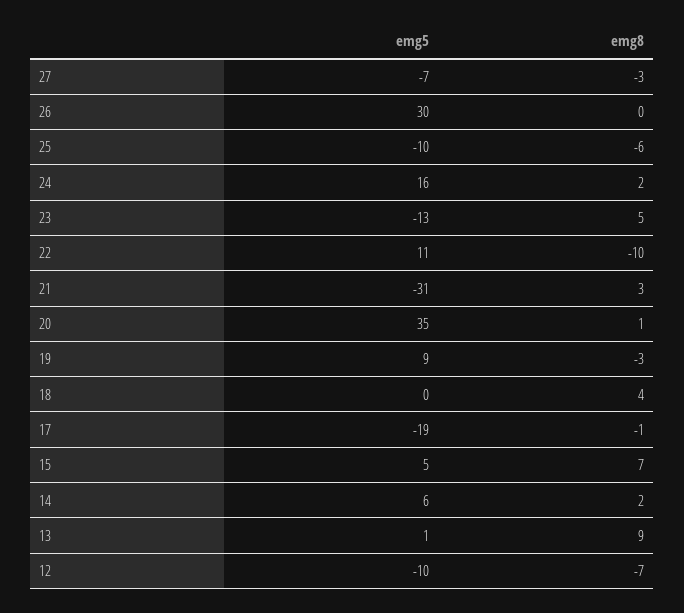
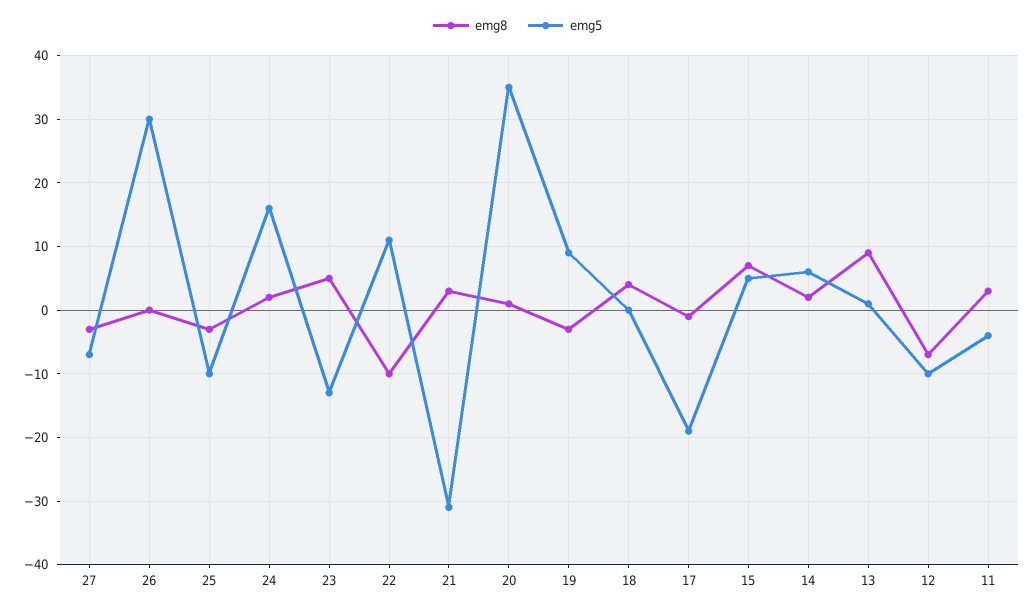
  {
    "emg5": {
      "27": -7,
      "26": 30,
      "25": -10,
      "24": 16,
      "23": -13,
      "22": 11,
      "21": -31,
      "20": 35,
      "19": 9,
      "18": 0,
      "17": -19,
      "15": 5,
      "14": 6,
      "13": 1,
-     "12": -10
+     "12": -10,
+     "11": -4
    },
    "emg8": {
      "27": -3,
      "26": 0,
-     "25": -6,
+     "25": -3,
      "24": 2,
      "23": 5,
      "22": -10,
      "21": 3,
      "20": 1,
      "19": -3,
      "18": 4,
      "17": -1,
      "15": 7,
      "14": 2,
      "13": 9,
-     "12": -7
+     "12": -7,
+     "11": 3
    }
  }

